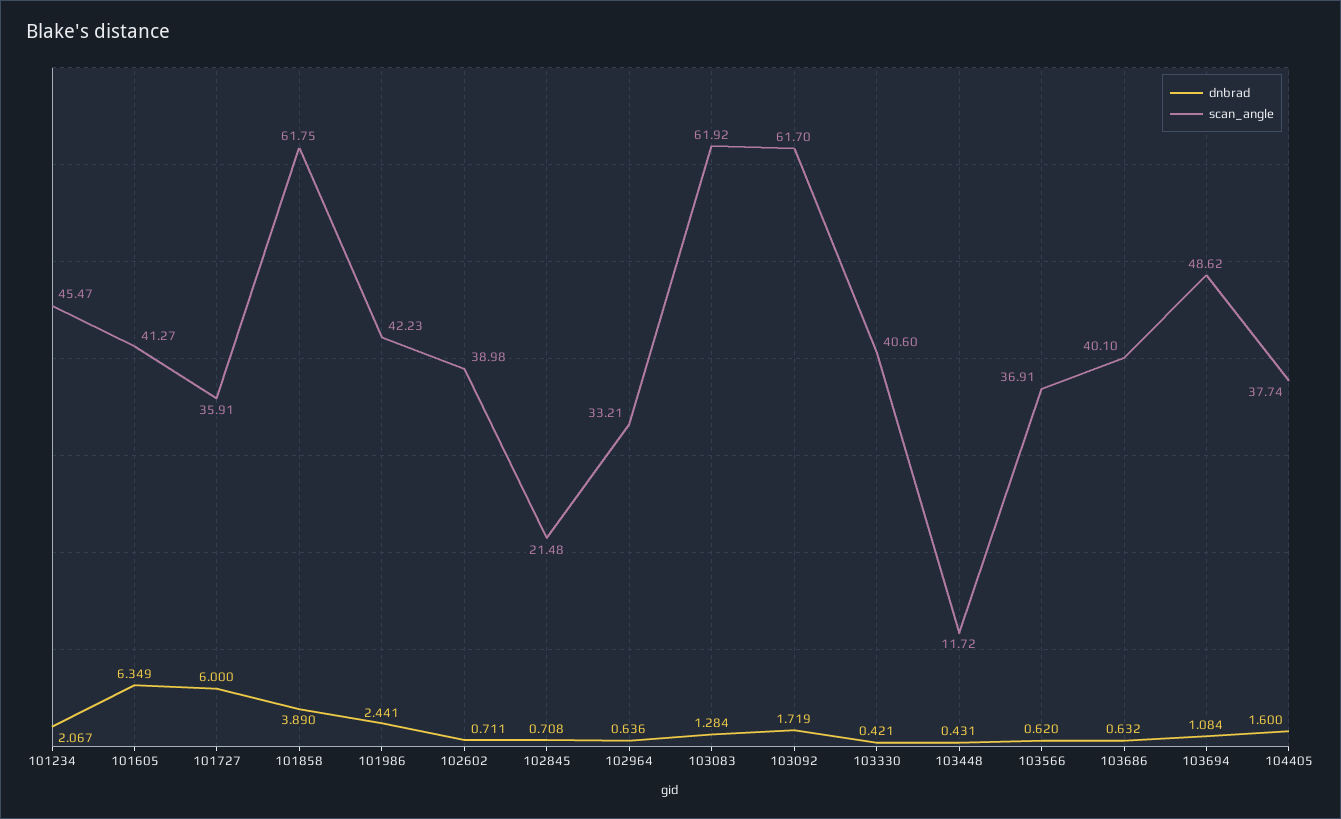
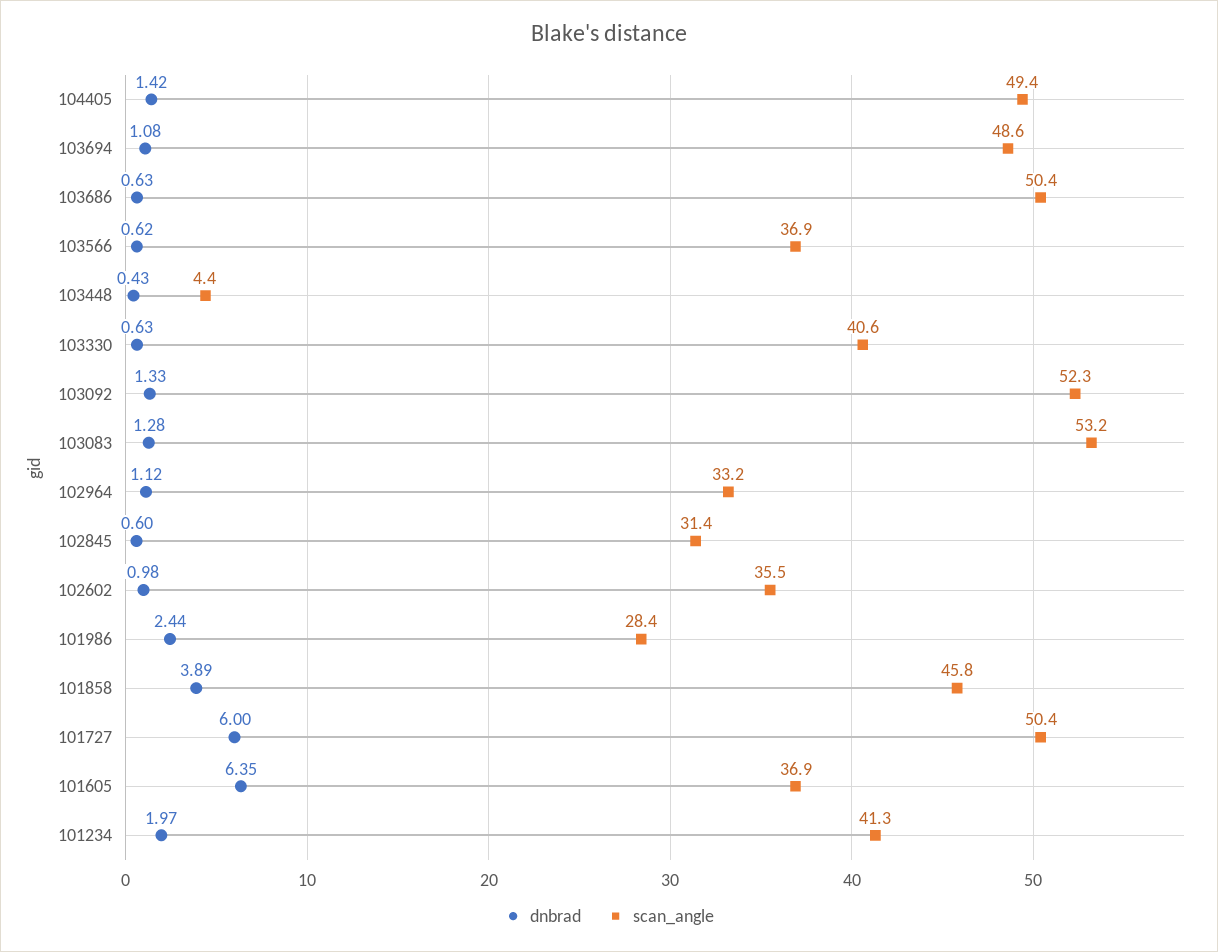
  {
    "dnbrad": {
-     "101234": 2.067,
+     "101234": 1.97,
      "101605": 6.349,
      "101727": 6,
      "101858": 3.89,
      "101986": 2.441,
-     "102602": 0.711,
+     "102602": 0.98,
-     "102845": 0.708,
+     "102845": 0.6,
-     "102964": 0.636,
+     "102964": 1.12,
      "103083": 1.284,
-     "103092": 1.719,
+     "103092": 1.33,
-     "103330": 0.421,
+     "103330": 0.63,
      "103448": 0.431,
      "103566": 0.62,
      "103686": 0.632,
      "103694": 1.084,
-     "104405": 1.6
+     "104405": 1.42
    },
    "scan_angle": {
-     "101234": 45.47,
+     "101234": 41.3,
-     "101605": 41.27,
+     "101605": 36.9,
-     "101727": 35.91,
+     "101727": 50.4,
-     "101858": 61.75,
+     "101858": 45.8,
-     "101986": 42.23,
+     "101986": 28.4,
-     "102602": 38.98,
+     "102602": 35.5,
-     "102845": 21.48,
+     "102845": 31.4,
      "102964": 33.21,
-     "103083": 61.92,
+     "103083": 53.2,
-     "103092": 61.7,
+     "103092": 52.3,
      "103330": 40.6,
-     "103448": 11.72,
+     "103448": 4.4,
      "103566": 36.91,
-     "103686": 40.1,
+     "103686": 50.4,
      "103694": 48.62,
-     "104405": 37.74
+     "104405": 49.4
    }
  }

